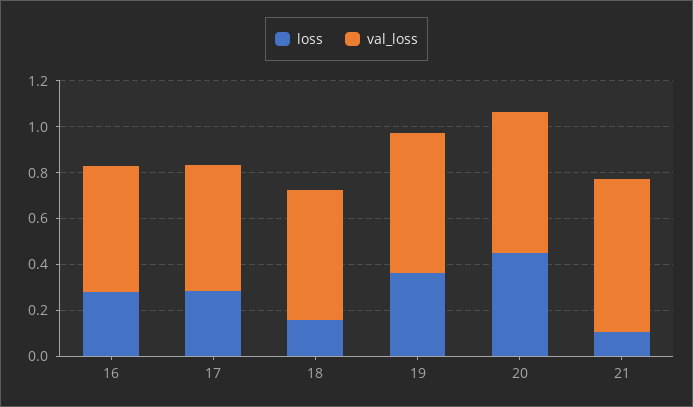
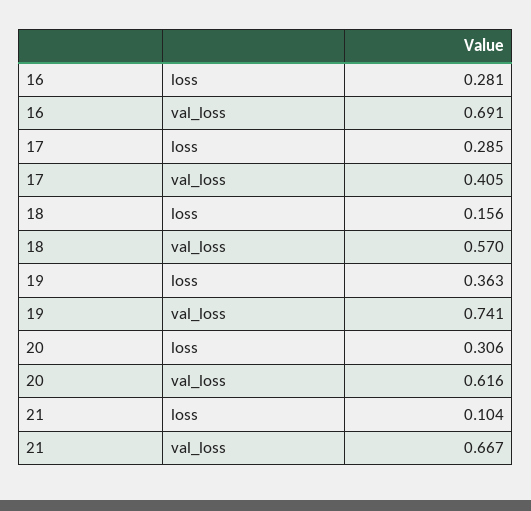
  {
    "loss": {
      "16": 0.281,
      "17": 0.285,
      "18": 0.156,
      "19": 0.363,
-     "20": 0.45,
+     "20": 0.306,
      "21": 0.104
    },
    "val_loss": {
-     "16": 0.55,
+     "16": 0.691,
-     "17": 0.55,
+     "17": 0.405,
      "18": 0.57,
-     "19": 0.6,
+     "19": 0.741,
      "20": 0.616,
      "21": 0.667
    }
  }

